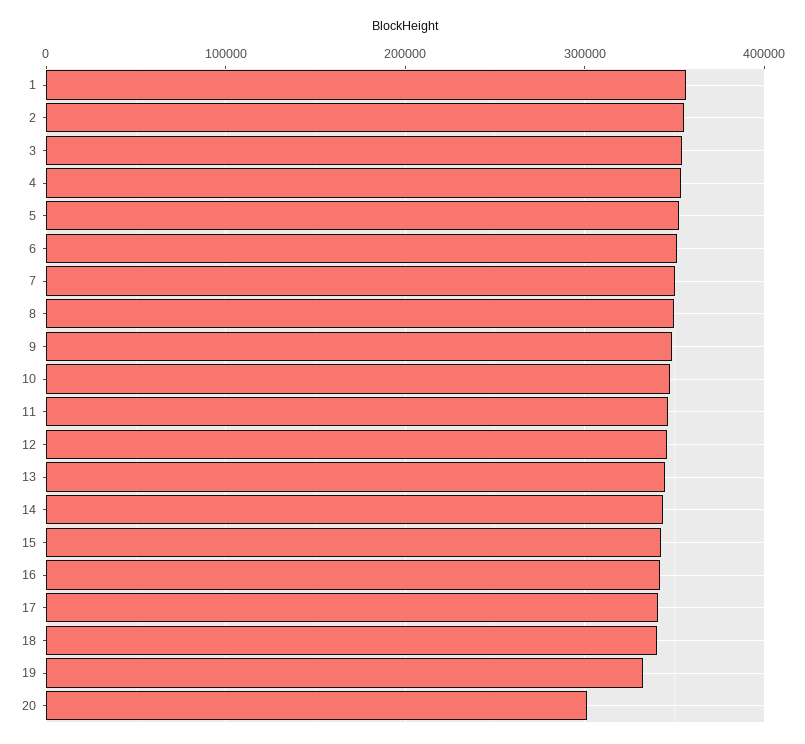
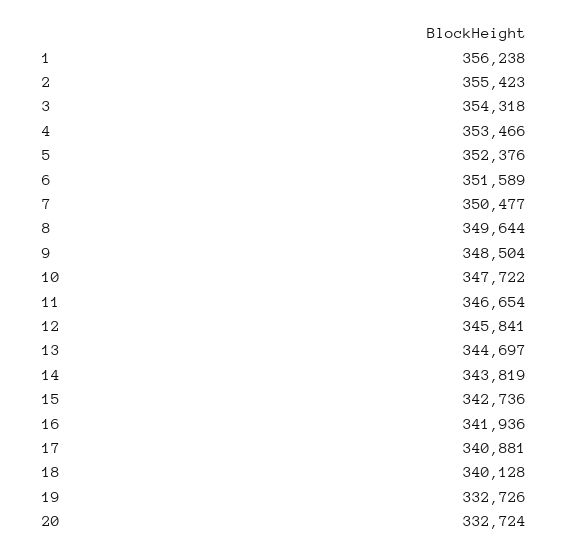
  {
    "1": 356238,
    "2": 355423,
    "3": 354318,
    "4": 353466,
    "5": 352376,
    "6": 351589,
    "7": 350477,
    "8": 349644,
    "9": 348504,
    "10": 347722,
    "11": 346654,
    "12": 345841,
    "13": 344697,
    "14": 343819,
    "15": 342736,
    "16": 341936,
    "17": 340881,
    "18": 340128,
    "19": 332726,
-   "20": 300000
+   "20": 332724
  }

